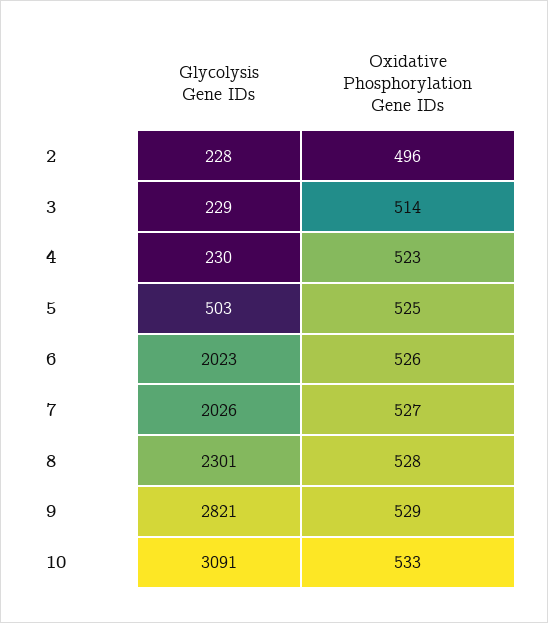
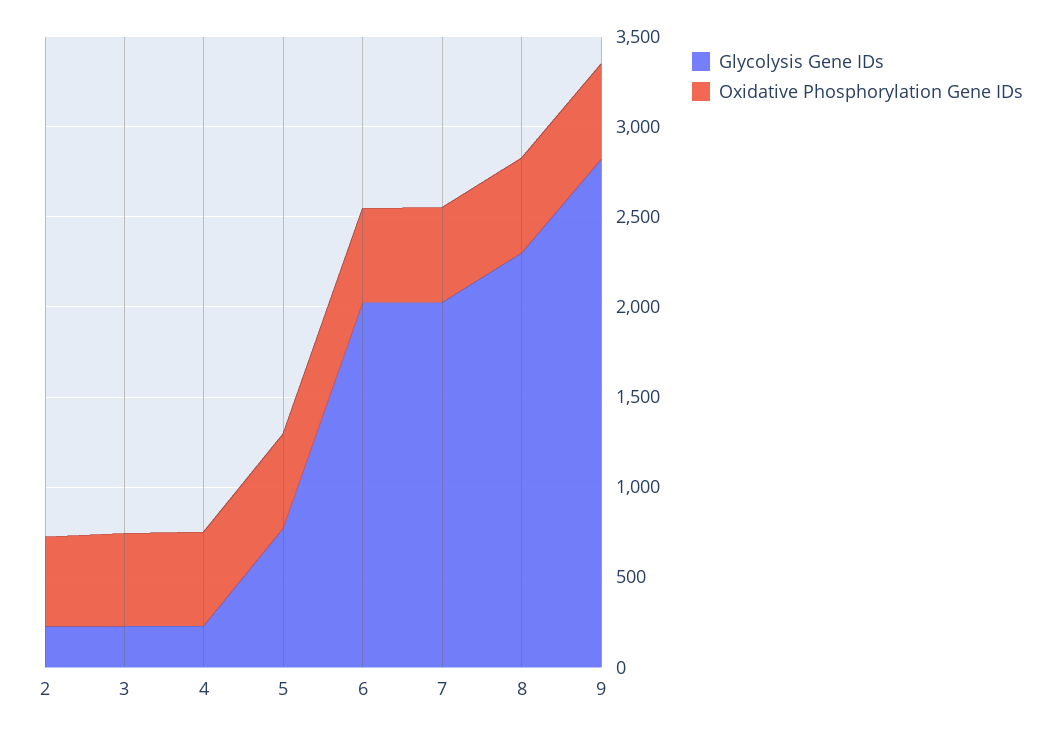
  {
    "Glycolysis Gene IDs": {
      "2": 228,
      "3": 229,
      "4": 230,
-     "5": 503,
+     "5": 800,
      "6": 2023,
      "7": 2026,
      "8": 2301,
-     "9": 2821,
+     "9": 2821
-     "10": 3091
    },
    "Oxidative Phosphorylation Gene IDs": {
      "2": 496,
      "3": 514,
      "4": 523,
      "5": 525,
      "6": 526,
      "7": 527,
      "8": 528,
-     "9": 529,
+     "9": 529
-     "10": 533
    }
  }

